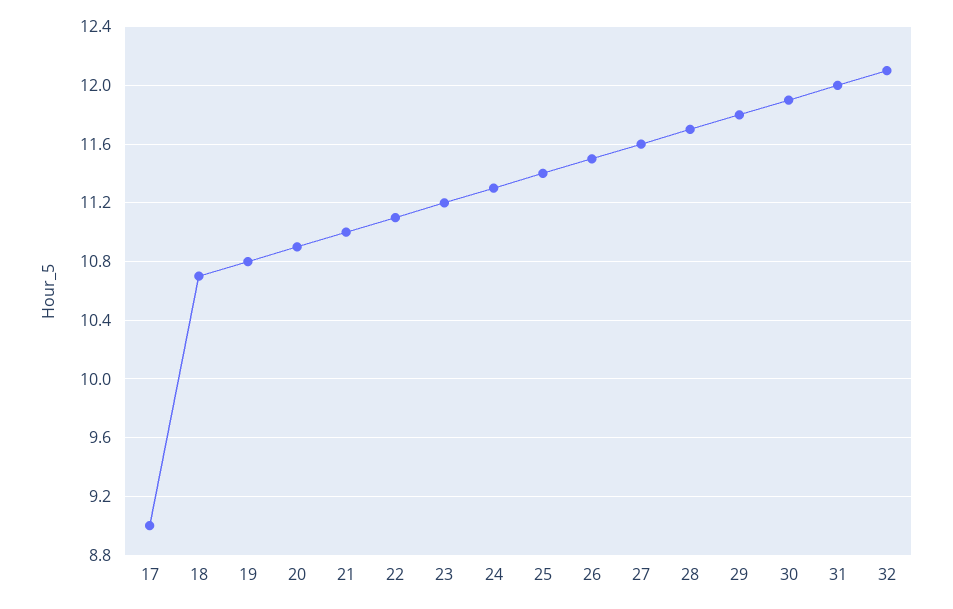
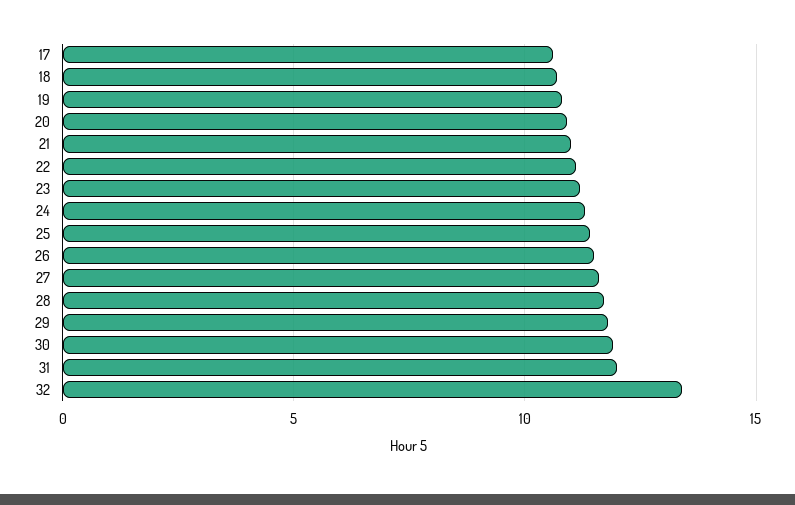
  {
-   "17": 9,
+   "17": 10.5,
    "18": 10.7,
    "19": 10.8,
    "20": 10.9,
    "21": 11,
    "22": 11.1,
    "23": 11.2,
    "24": 11.3,
    "25": 11.4,
    "26": 11.5,
    "27": 11.6,
    "28": 11.7,
    "29": 11.8,
    "30": 11.9,
    "31": 12,
-   "32": 12.1
+   "32": 13.5
  }

